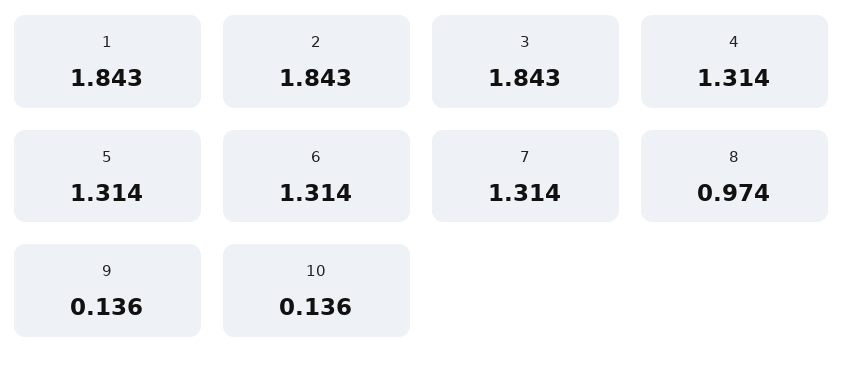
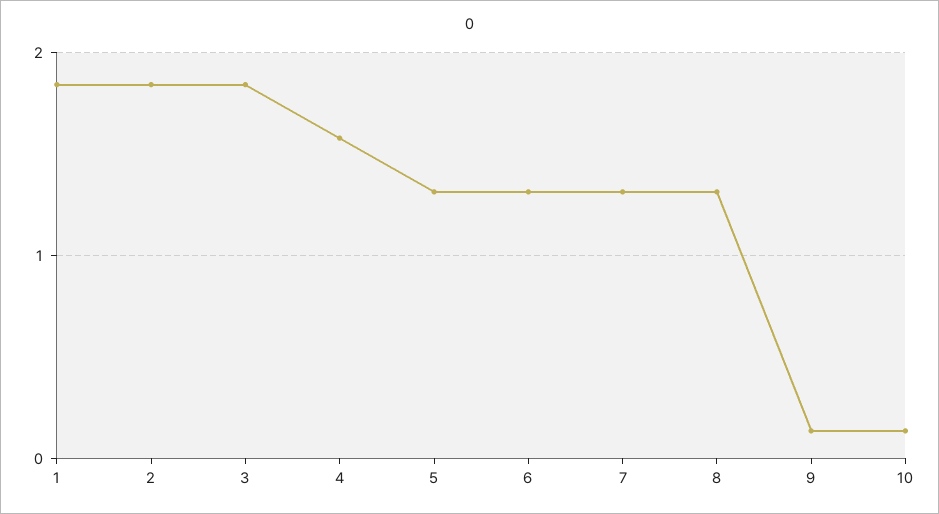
  {
    "1": 1.843,
    "2": 1.843,
    "3": 1.843,
-   "4": 1.314,
+   "4": 1.6,
    "5": 1.314,
    "6": 1.314,
    "7": 1.314,
-   "8": 0.974,
+   "8": 1.3,
    "9": 0.136,
    "10": 0.136
  }

